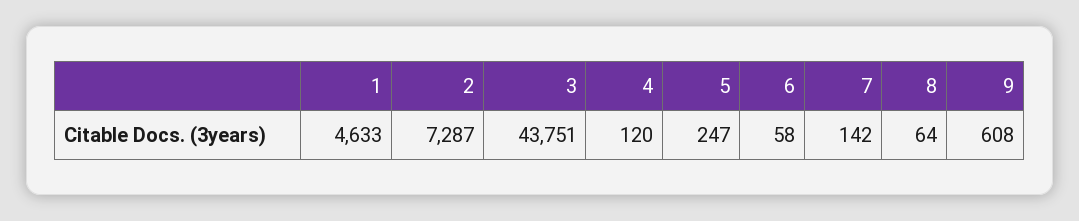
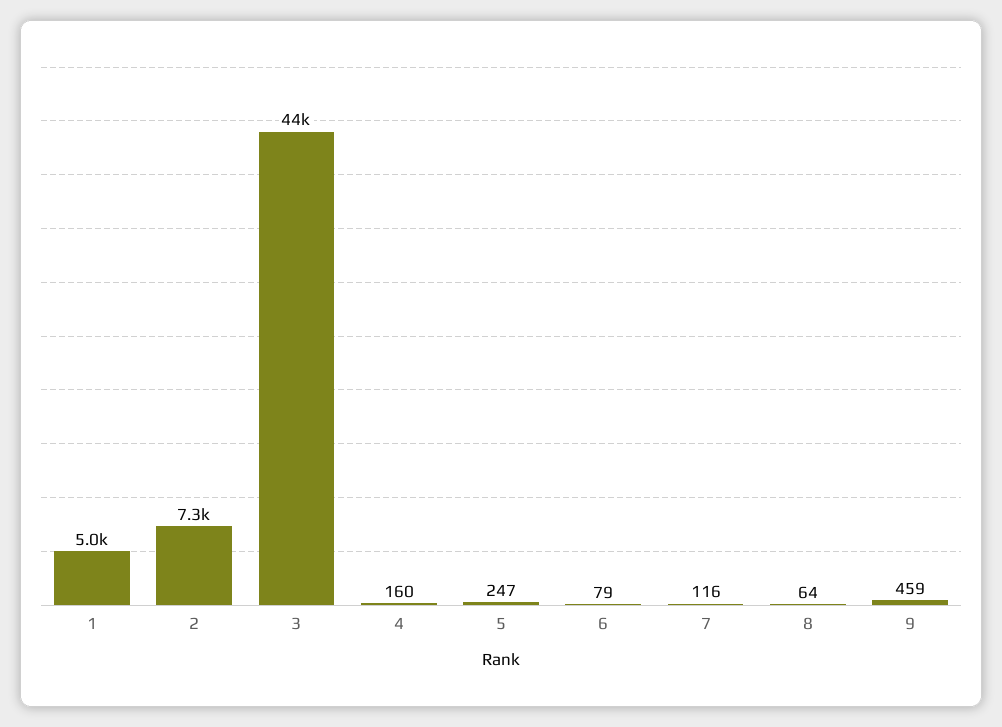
  {
-   "1": 4633,
+   "1": 5000,
    "2": 7287,
    "3": 43751,
-   "4": 120,
+   "4": 160,
    "5": 247,
-   "6": 58,
+   "6": 79,
-   "7": 142,
+   "7": 116,
    "8": 64,
-   "9": 608
+   "9": 459
  }

